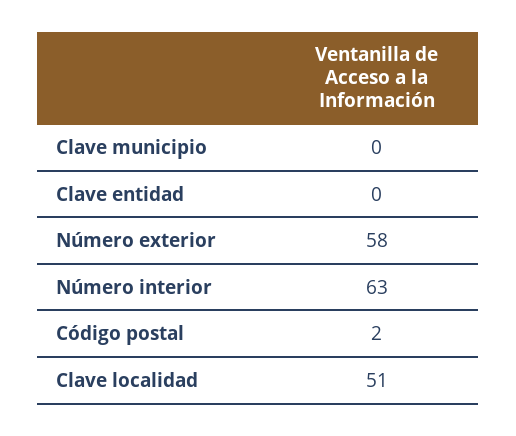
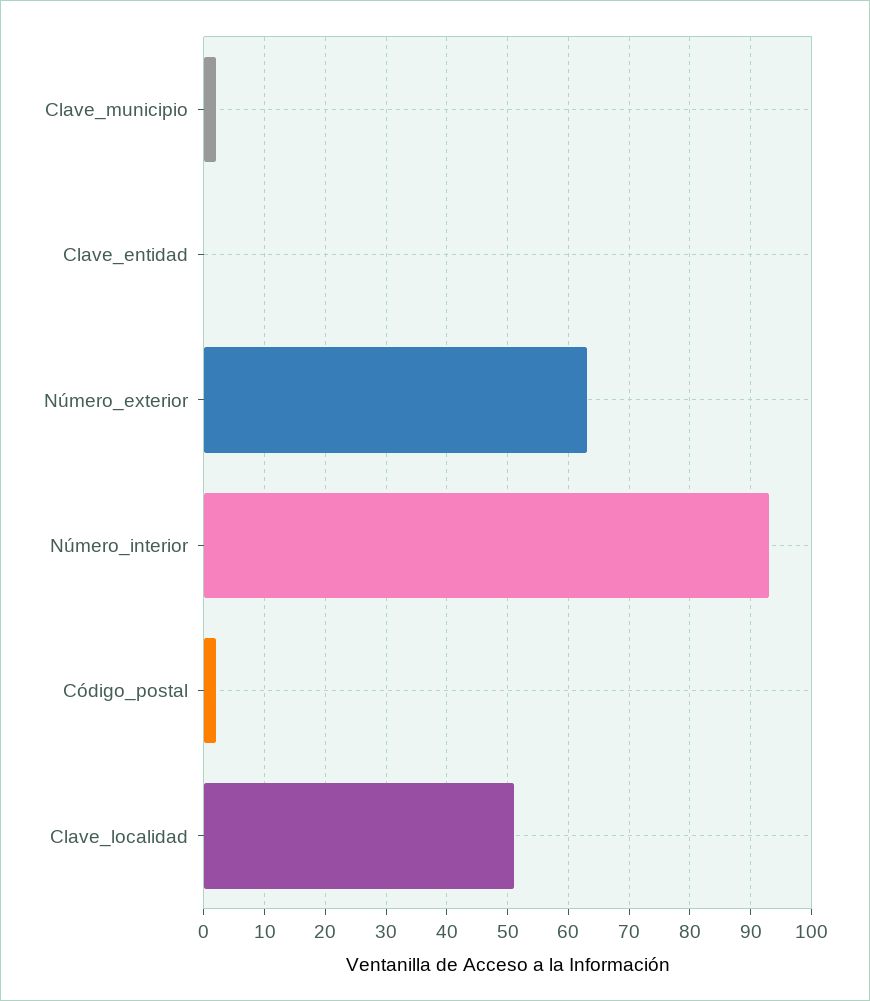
  {
-   "Clave municipio": 0,
+   "Clave municipio": 2,
    "Clave entidad": 0,
-   "Número exterior": 58,
+   "Número exterior": 63,
-   "Número interior": 63,
+   "Número interior": 93,
    "Código postal": 2,
    "Clave localidad": 51
  }

